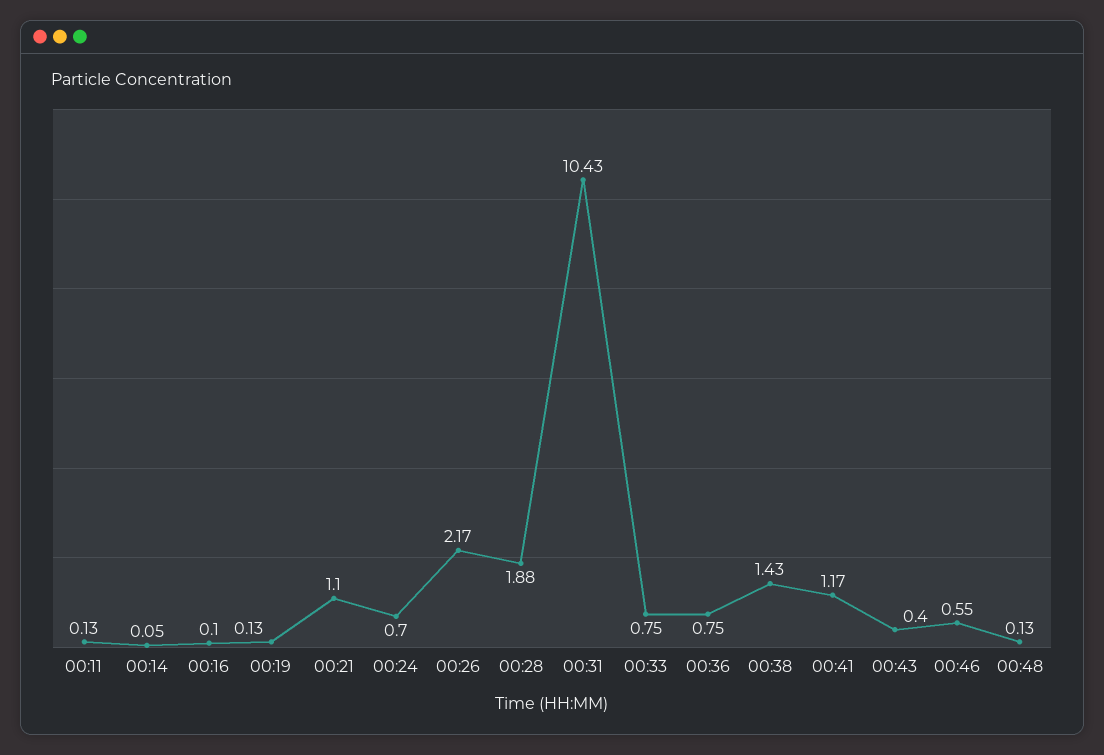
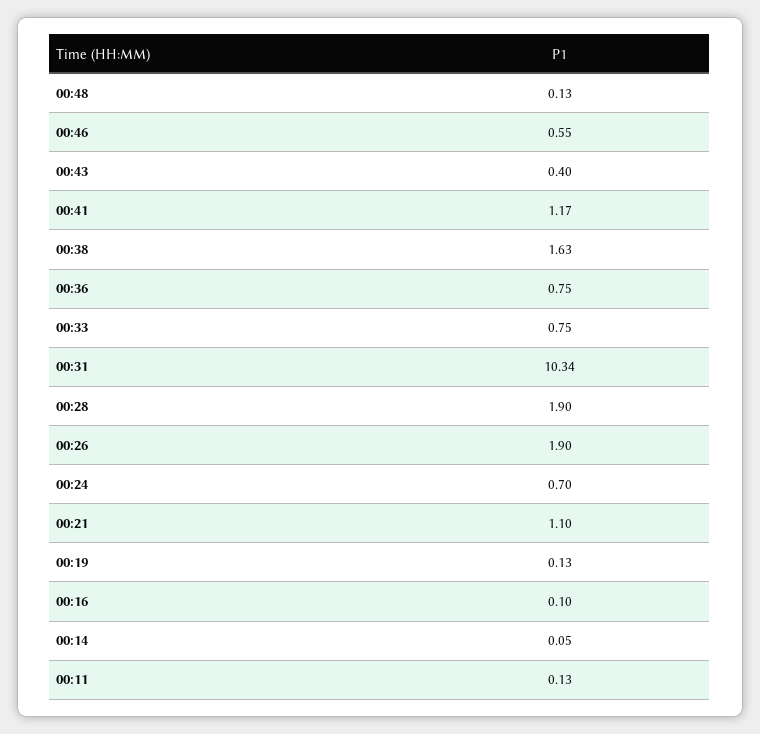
  {
    "00:11": 0.13,
    "00:14": 0.05,
    "00:16": 0.1,
    "00:19": 0.13,
    "00:21": 1.1,
    "00:24": 0.7,
-   "00:26": 2.17,
+   "00:26": 1.9,
-   "00:28": 1.88,
+   "00:28": 1.9,
-   "00:31": 10.43,
+   "00:31": 10.34,
    "00:33": 0.75,
    "00:36": 0.75,
-   "00:38": 1.43,
+   "00:38": 1.63,
    "00:41": 1.17,
    "00:43": 0.4,
    "00:46": 0.55,
    "00:48": 0.13
  }

